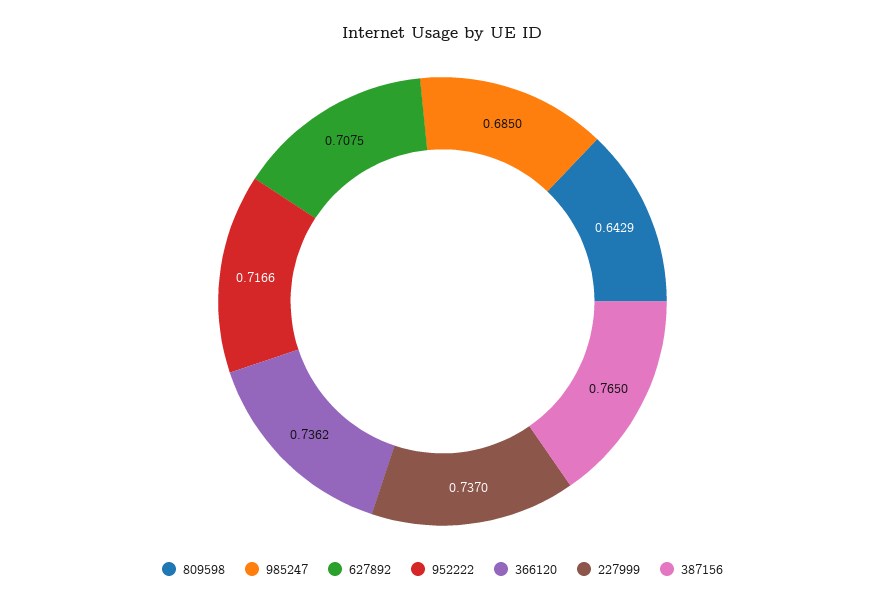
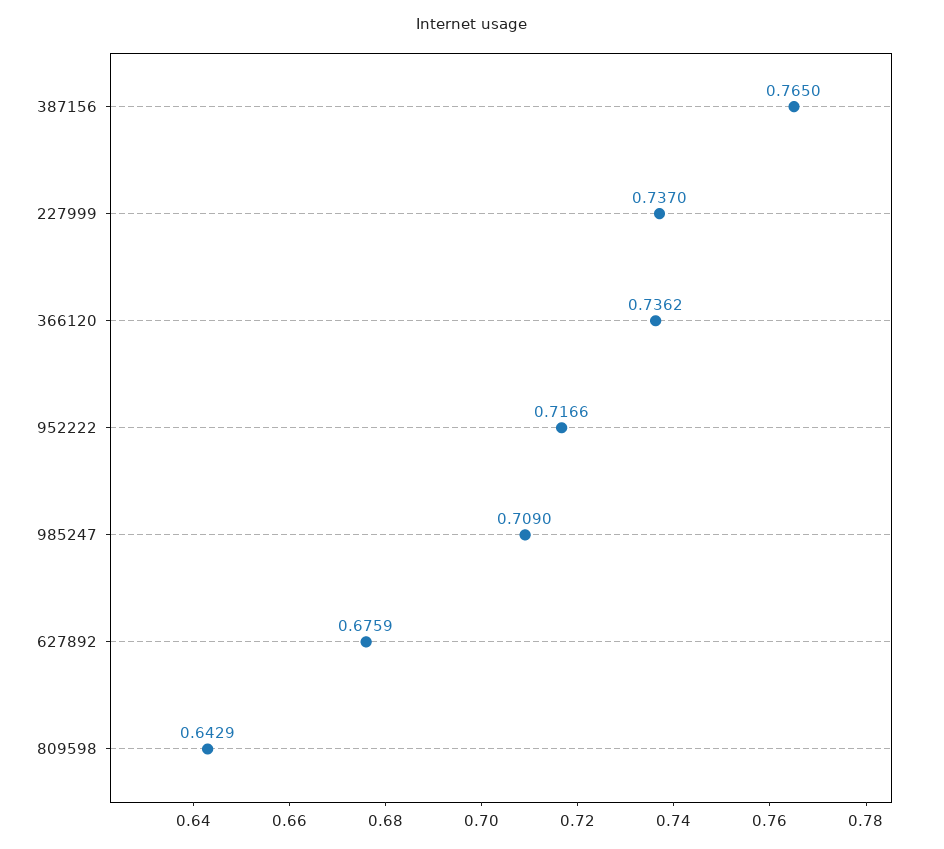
  {
    "809598": 0.6429,
-   "985247": 0.685,
+   "985247": 0.709,
-   "627892": 0.7075,
+   "627892": 0.6759,
    "952222": 0.7166,
    "366120": 0.7362,
    "227999": 0.737,
    "387156": 0.765
  }

